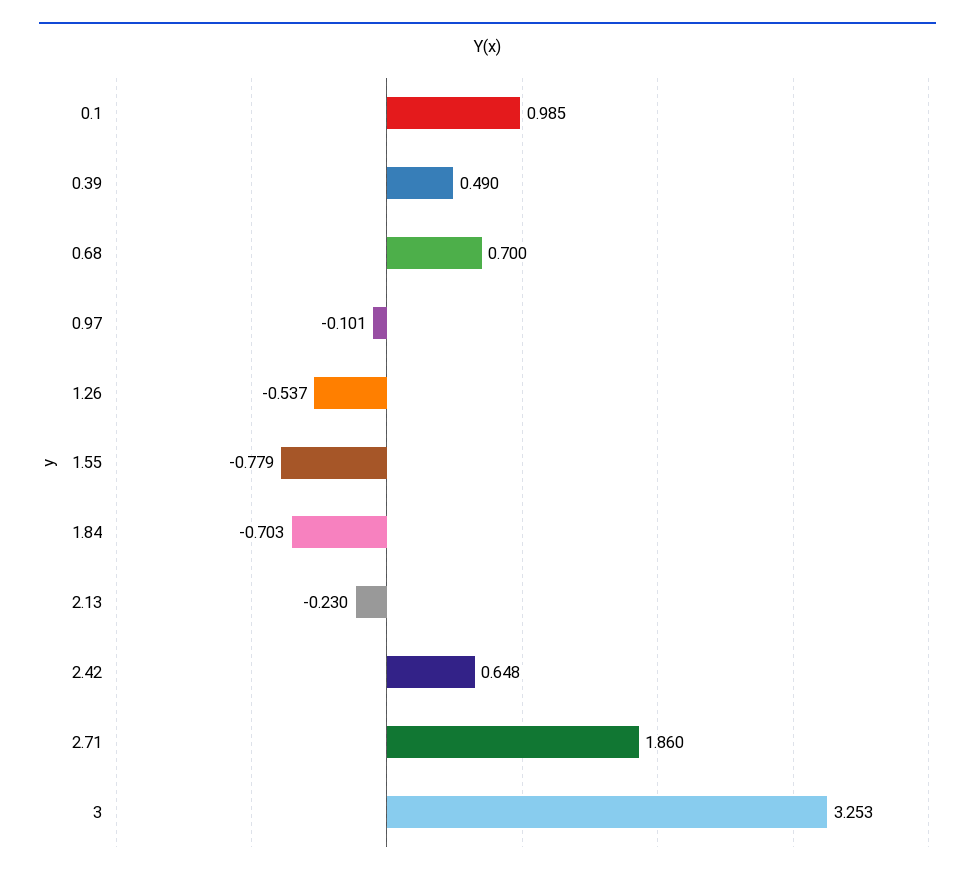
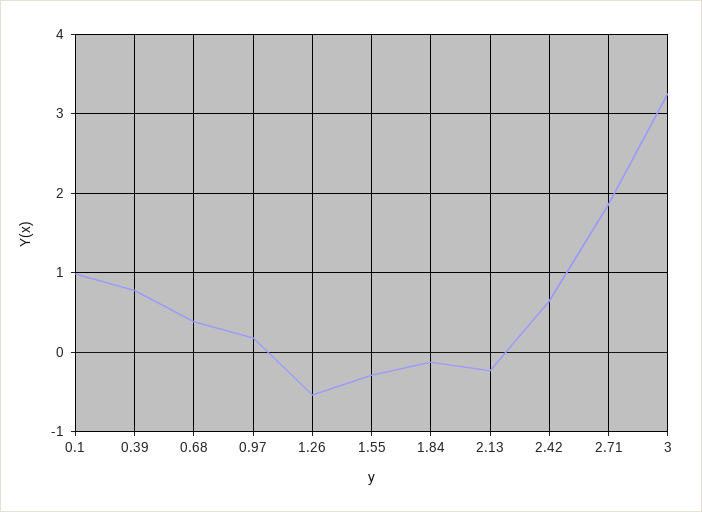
  {
    "0.1": 0.985,
-   "0.39": 0.49,
+   "0.39": 0.8,
-   "0.68": 0.7,
+   "0.68": 0.4,
-   "0.97": -0.101,
+   "0.97": 0.2,
    "1.26": -0.537,
-   "1.55": -0.779,
+   "1.55": -0.3,
-   "1.84": -0.703,
+   "1.84": -0.1,
    "2.13": -0.23,
    "2.42": 0.648,
    "2.71": 1.86,
    "3": 3.253
  }

